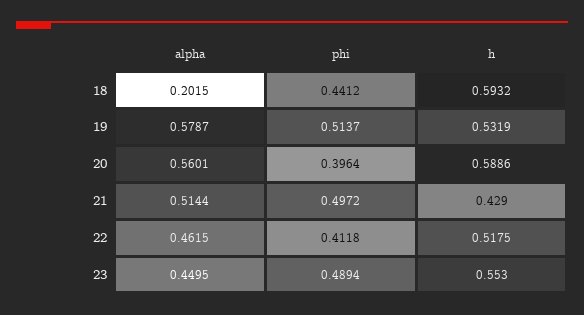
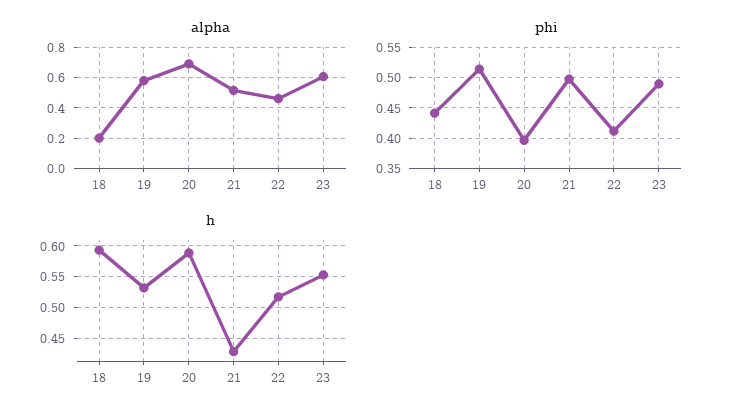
  {
    "alpha": {
      "18": 0.2015,
      "19": 0.5787,
-     "20": 0.5601,
+     "20": 0.7,
      "21": 0.5144,
      "22": 0.4615,
-     "23": 0.4495
+     "23": 0.6
    },
    "phi": {
      "18": 0.4412,
      "19": 0.5137,
      "20": 0.3964,
      "21": 0.4972,
      "22": 0.4118,
      "23": 0.4894
    },
    "h": {
      "18": 0.5932,
      "19": 0.5319,
      "20": 0.5886,
      "21": 0.429,
      "22": 0.5175,
      "23": 0.553
    }
  }

